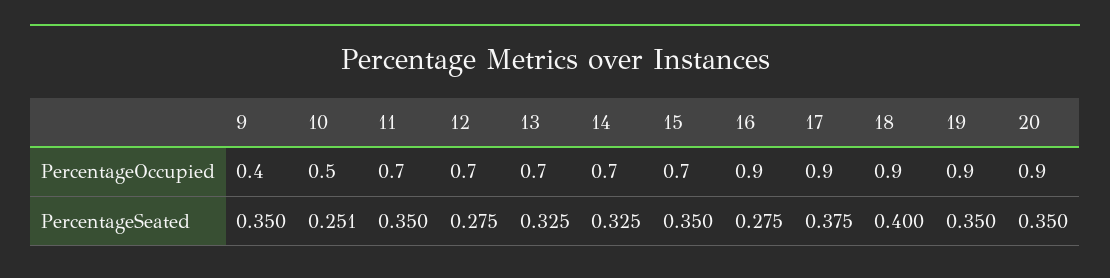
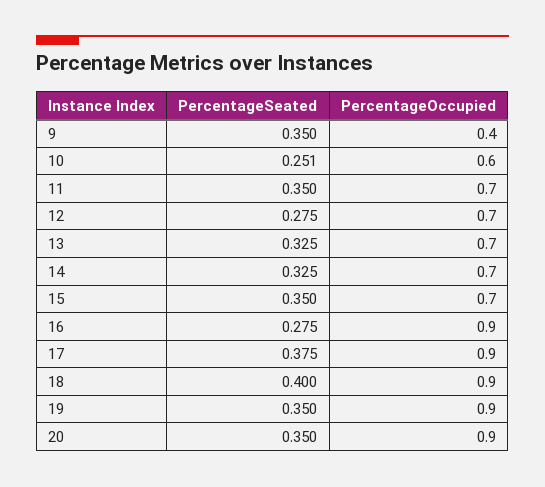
  {
    "9": {
      "PercentageOccupied": 0.4,
      "PercentageSeated": 0.35
    },
    "10": {
-     "PercentageOccupied": 0.5,
+     "PercentageOccupied": 0.6,
      "PercentageSeated": 0.251
    },
    "11": {
      "PercentageOccupied": 0.7,
      "PercentageSeated": 0.35
    },
    "12": {
      "PercentageOccupied": 0.7,
      "PercentageSeated": 0.275
    },
    "13": {
      "PercentageOccupied": 0.7,
      "PercentageSeated": 0.325
    },
    "14": {
      "PercentageOccupied": 0.7,
      "PercentageSeated": 0.325
    },
    "15": {
      "PercentageOccupied": 0.7,
      "PercentageSeated": 0.35
    },
    "16": {
      "PercentageOccupied": 0.9,
      "PercentageSeated": 0.275
    },
    "17": {
      "PercentageOccupied": 0.9,
      "PercentageSeated": 0.375
    },
    "18": {
      "PercentageOccupied": 0.9,
      "PercentageSeated": 0.4
    },
    "19": {
      "PercentageOccupied": 0.9,
      "PercentageSeated": 0.35
    },
    "20": {
      "PercentageOccupied": 0.9,
      "PercentageSeated": 0.35
    }
  }

